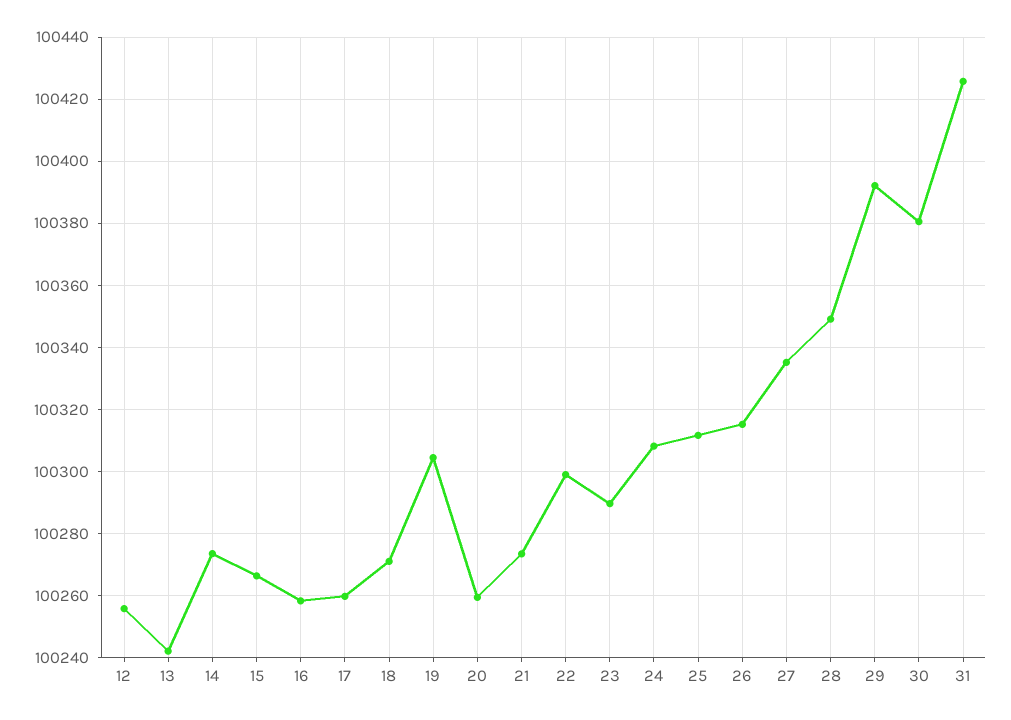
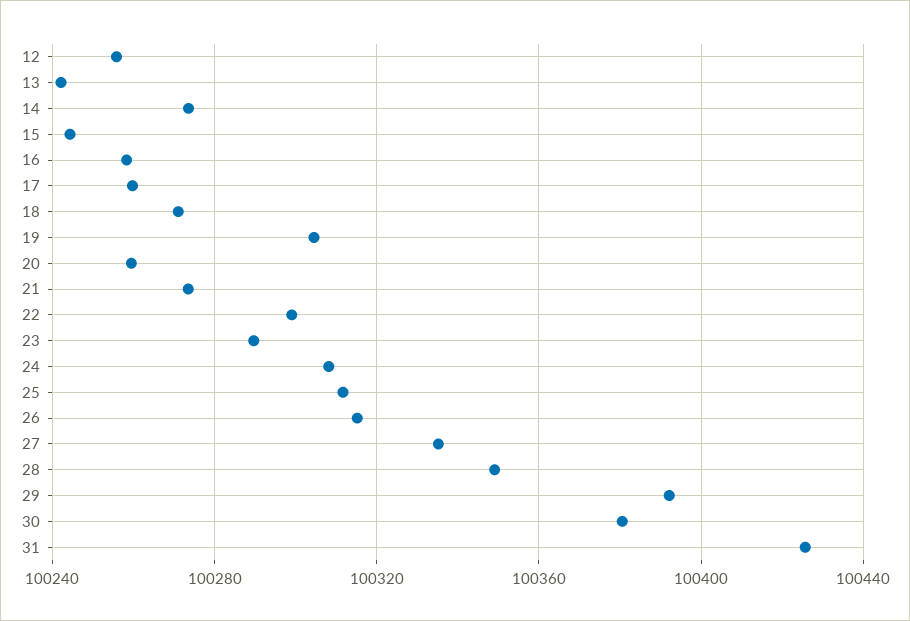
  {
    "12": 100256,
    "13": 100242,
    "14": 100274,
-   "15": 100266,
+   "15": 100245,
    "16": 100258,
    "17": 100260,
    "18": 100272,
    "19": 100304,
    "20": 100260,
    "21": 100274,
    "22": 100300,
    "23": 100290,
    "24": 100308,
    "25": 100312,
    "26": 100316,
    "27": 100336,
    "28": 100350,
    "29": 100392,
    "30": 100380,
    "31": 100426
  }

